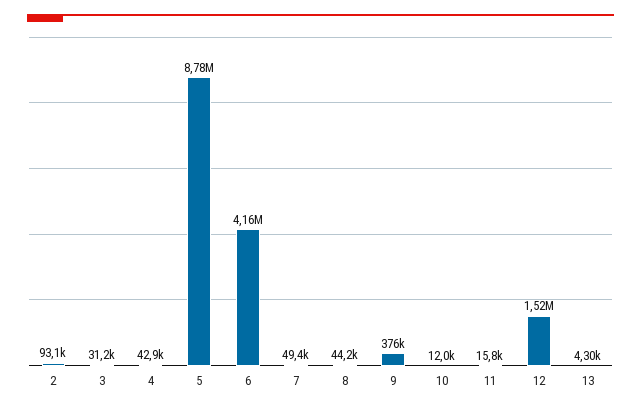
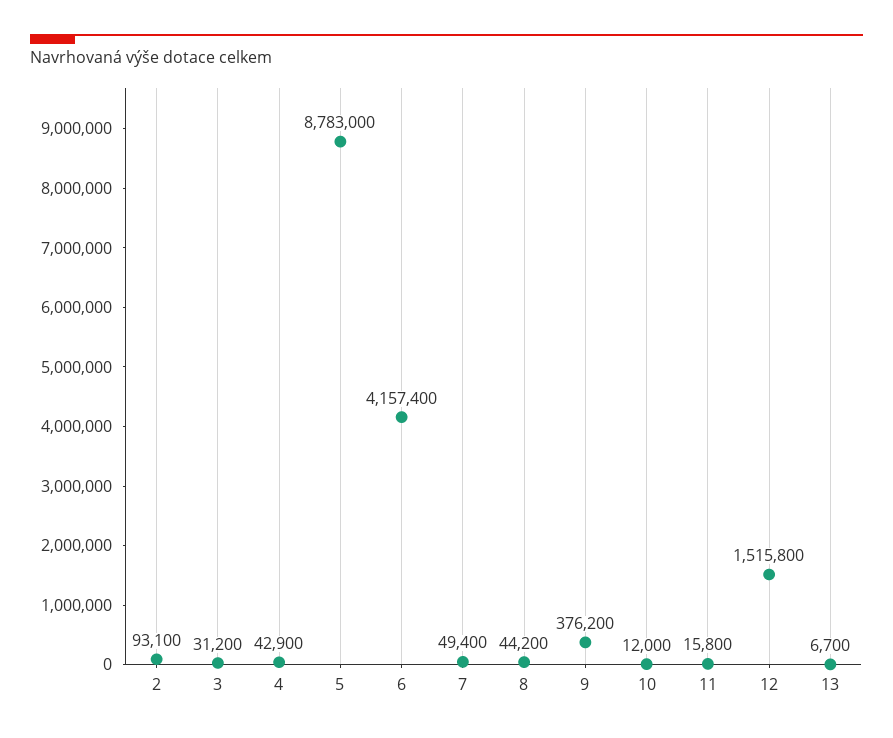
  {
    "2": 93100,
    "3": 31200,
    "4": 42900,
    "5": 8783000,
    "6": 4157400,
    "7": 49400,
    "8": 44200,
    "9": 376200,
    "10": 12000,
    "11": 15800,
    "12": 1515800,
-   "13": 4300
+   "13": 6700
  }

